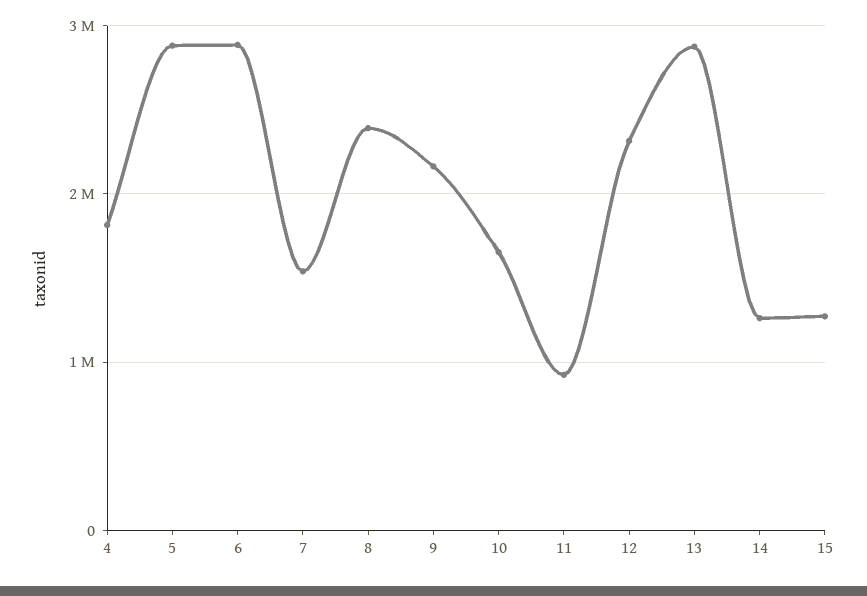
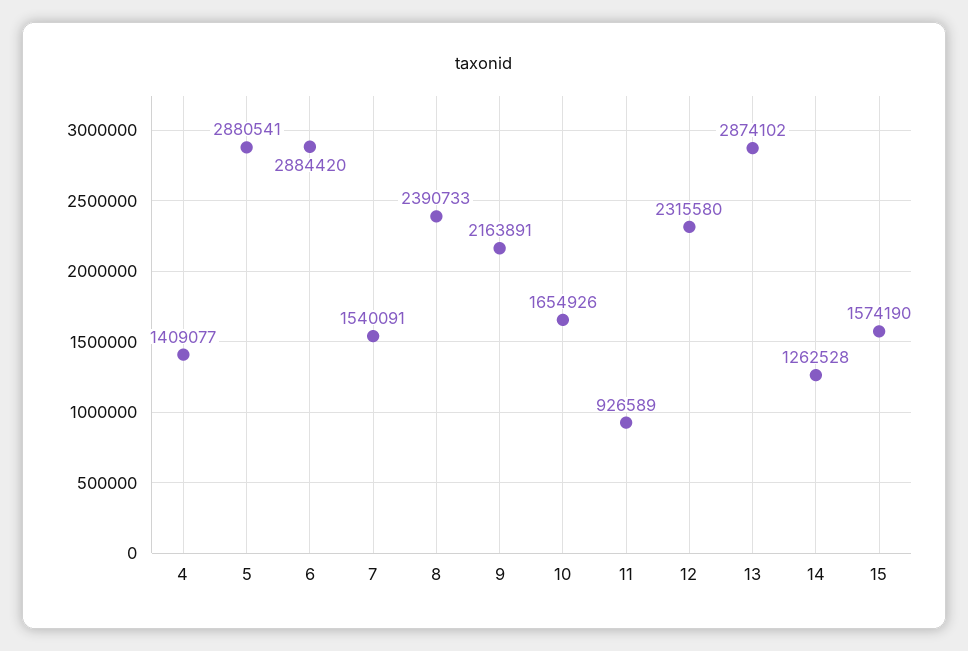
  {
-   "4": 1800000,
+   "4": 1409077,
    "5": 2880541,
    "6": 2884420,
    "7": 1540091,
    "8": 2390733,
    "9": 2163891,
    "10": 1654926,
    "11": 926589,
    "12": 2315580,
    "13": 2874102,
    "14": 1262528,
-   "15": 1300000
+   "15": 1574190
  }

